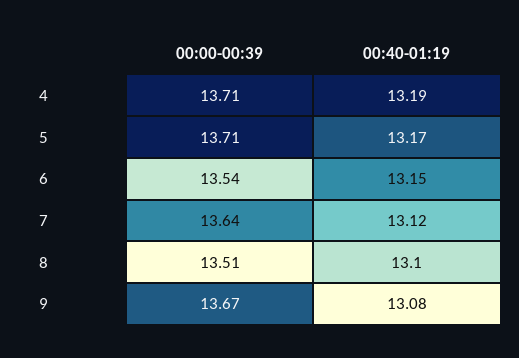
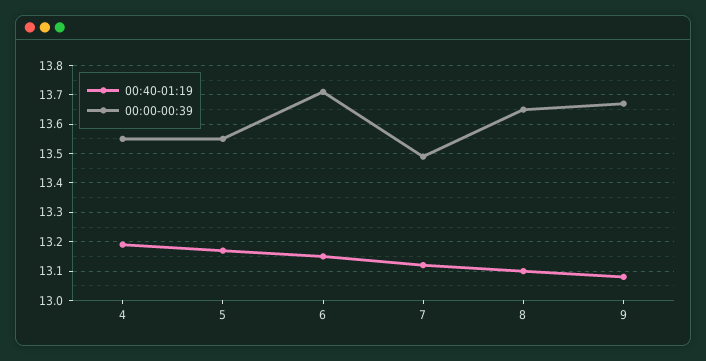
  {
    "00:00-00:39": {
-     "4": 13.71,
+     "4": 13.55,
-     "5": 13.71,
+     "5": 13.55,
-     "6": 13.54,
+     "6": 13.7,
-     "7": 13.64,
+     "7": 13.5,
-     "8": 13.51,
+     "8": 13.65,
      "9": 13.67
    },
    "00:40-01:19": {
      "4": 13.19,
      "5": 13.17,
      "6": 13.15,
      "7": 13.12,
      "8": 13.1,
      "9": 13.08
    }
  }

